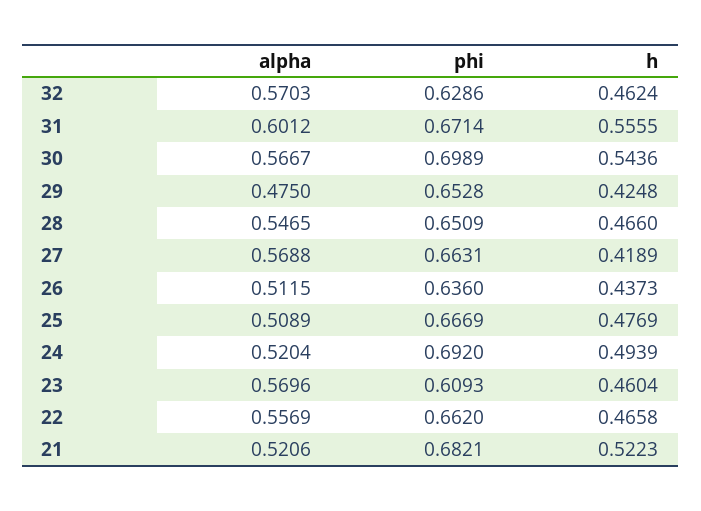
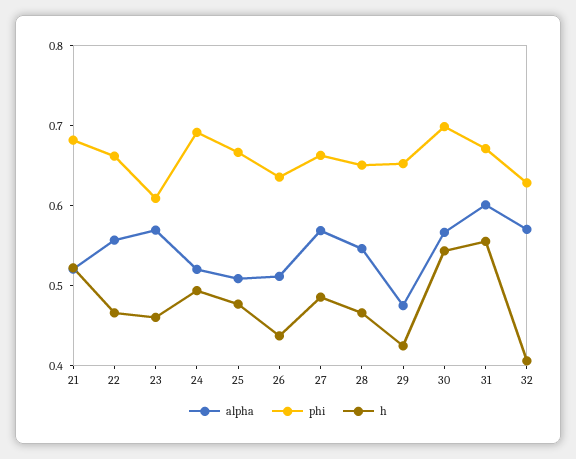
  {
    "alpha": {
      "32": 0.5703,
      "31": 0.6012,
      "30": 0.5667,
      "29": 0.475,
      "28": 0.5465,
      "27": 0.5688,
      "26": 0.5115,
      "25": 0.5089,
      "24": 0.5204,
      "23": 0.5696,
      "22": 0.5569,
      "21": 0.5206
    },
    "phi": {
      "32": 0.6286,
      "31": 0.6714,
      "30": 0.6989,
      "29": 0.6528,
      "28": 0.6509,
      "27": 0.6631,
      "26": 0.636,
      "25": 0.6669,
      "24": 0.692,
      "23": 0.6093,
      "22": 0.662,
      "21": 0.6821
    },
    "h": {
-     "32": 0.4624,
+     "32": 0.4,
      "31": 0.5555,
      "30": 0.5436,
      "29": 0.4248,
      "28": 0.466,
-     "27": 0.4189,
+     "27": 0.48,
      "26": 0.4373,
      "25": 0.4769,
      "24": 0.4939,
      "23": 0.4604,
      "22": 0.4658,
      "21": 0.5223
    }
  }

